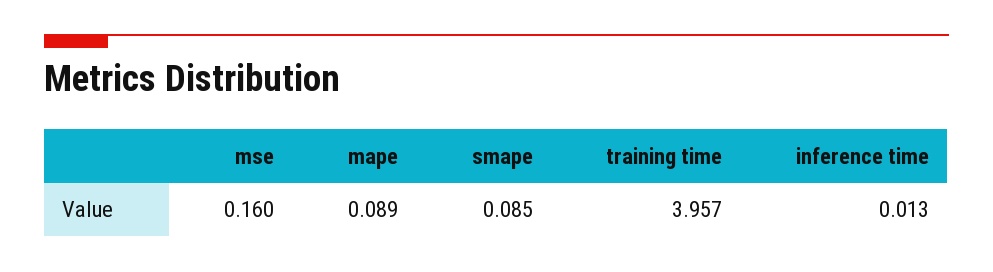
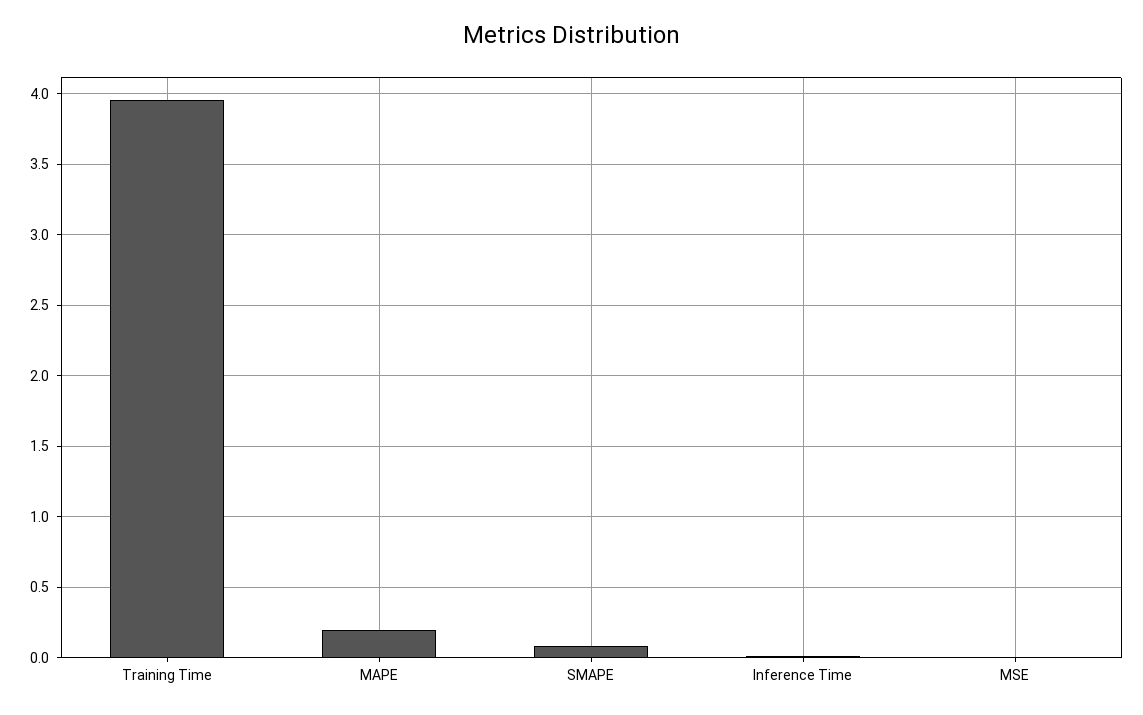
  {
-   "mse": 0.16,
+   "mse": 0,
-   "mape": 0.089,
+   "mape": 0.2,
    "smape": 0.085,
    "training time": 3.957,
    "inference time": 0.013
  }

